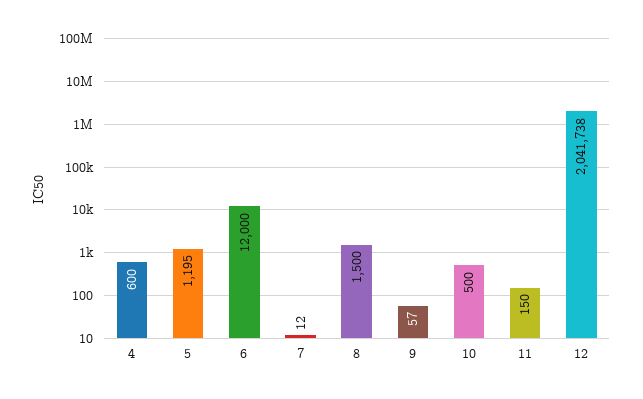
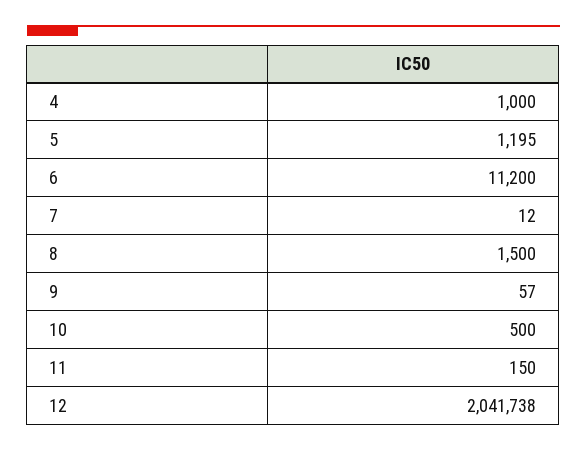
  {
-   "4": 600,
+   "4": 1000,
    "5": 1195,
-   "6": 12000,
+   "6": 11200,
    "7": 12,
    "8": 1500,
    "9": 57,
    "10": 500,
    "11": 150,
    "12": 2041738
  }

